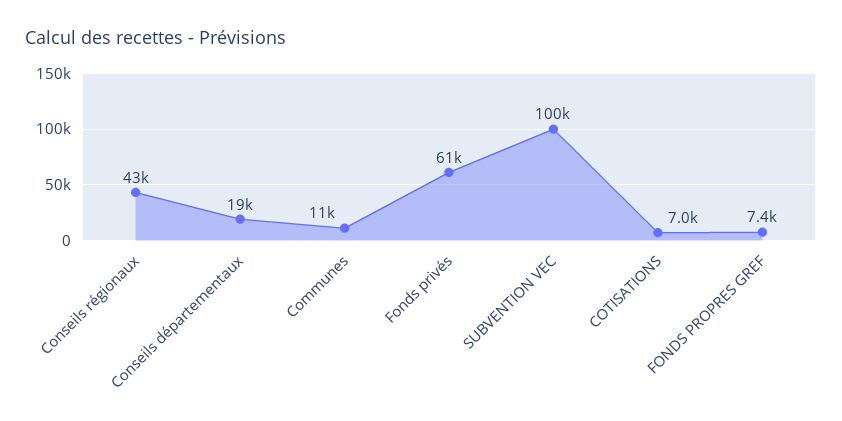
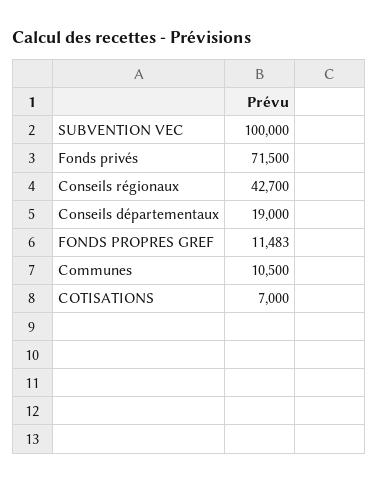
  {
    "Conseils régionaux": 42700,
    "Conseils départementaux": 19000,
    "Communes": 10500,
-   "Fonds privés": 61000,
+   "Fonds privés": 71500,
    "SUBVENTION VEC": 100000,
    "COTISATIONS": 7000,
-   "FONDS PROPRES GREF": 7400
+   "FONDS PROPRES GREF": 11483
  }

